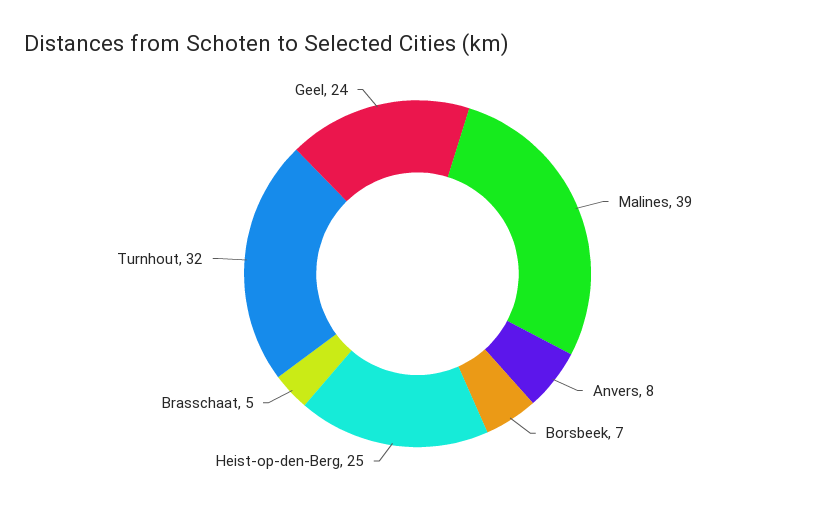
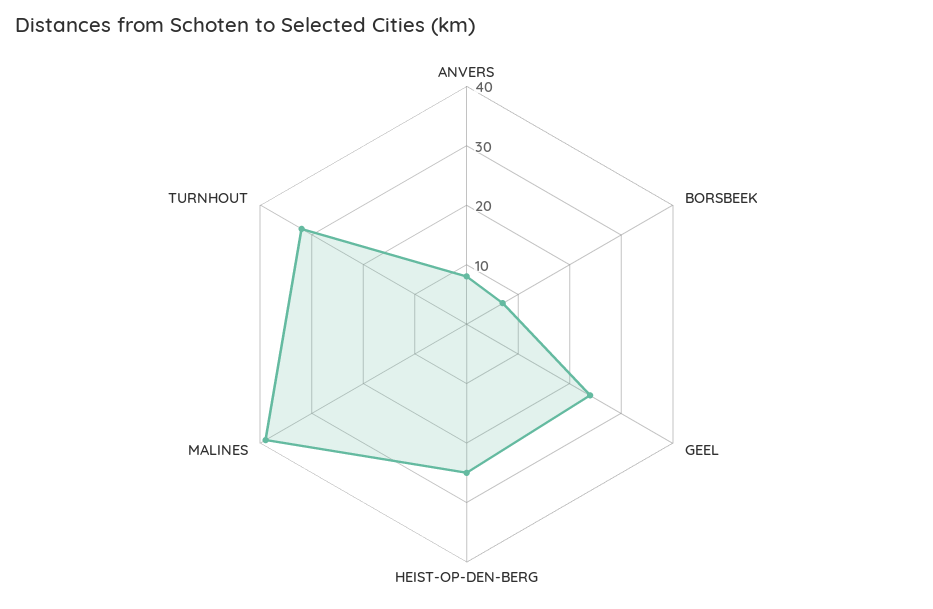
  {
    "Malines": 39,
    "Anvers": 8,
    "Borsbeek": 7,
    "Heist-op-den-Berg": 25,
-   "Brasschaat": 5,
    "Turnhout": 32,
    "Geel": 24
  }

